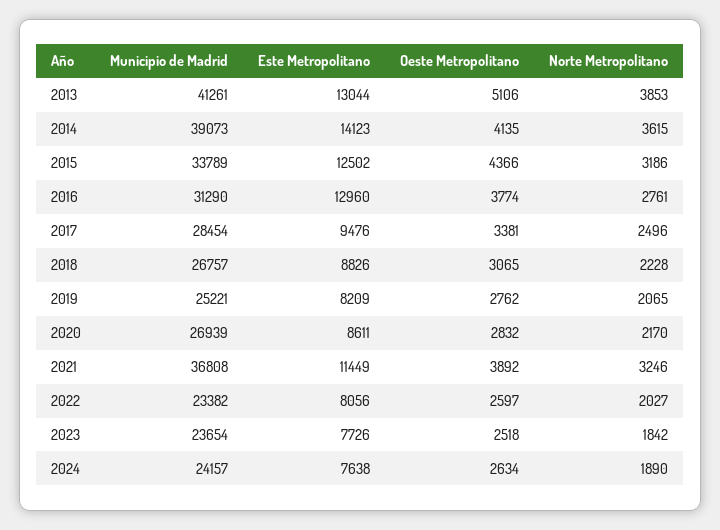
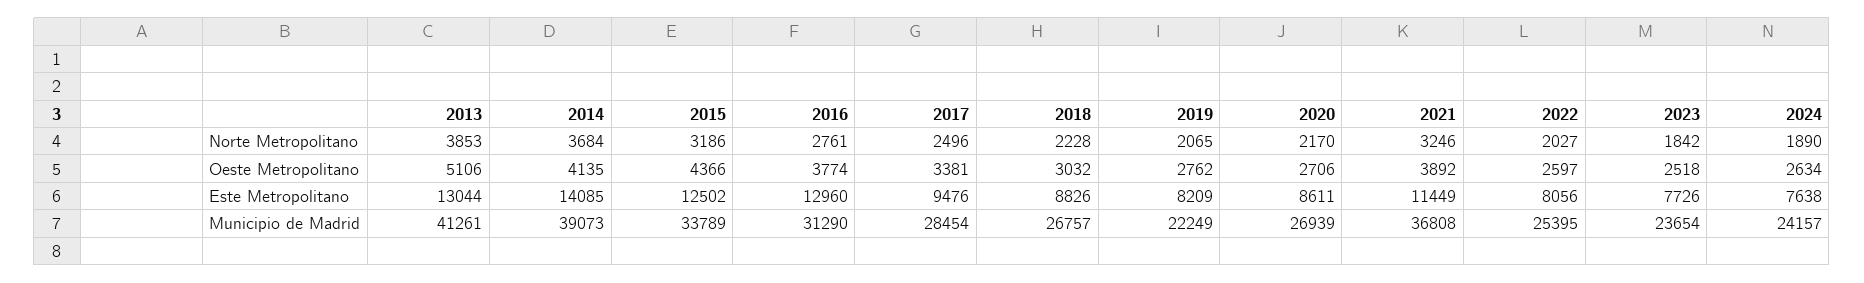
  {
    "Municipio de Madrid": {
      "2013": 41261,
      "2014": 39073,
      "2015": 33789,
      "2016": 31290,
      "2017": 28454,
      "2018": 26757,
-     "2019": 25221,
+     "2019": 22249,
      "2020": 26939,
      "2021": 36808,
-     "2022": 23382,
+     "2022": 25395,
      "2023": 23654,
      "2024": 24157
    },
    "Este Metropolitano": {
      "2013": 13044,
-     "2014": 14123,
+     "2014": 14085,
      "2015": 12502,
      "2016": 12960,
      "2017": 9476,
      "2018": 8826,
      "2019": 8209,
      "2020": 8611,
      "2021": 11449,
      "2022": 8056,
      "2023": 7726,
      "2024": 7638
    },
    "Oeste Metropolitano": {
      "2013": 5106,
      "2014": 4135,
      "2015": 4366,
      "2016": 3774,
      "2017": 3381,
-     "2018": 3065,
+     "2018": 3032,
      "2019": 2762,
-     "2020": 2832,
+     "2020": 2706,
      "2021": 3892,
      "2022": 2597,
      "2023": 2518,
      "2024": 2634
    },
    "Norte Metropolitano": {
      "2013": 3853,
-     "2014": 3615,
+     "2014": 3684,
      "2015": 3186,
      "2016": 2761,
      "2017": 2496,
      "2018": 2228,
      "2019": 2065,
      "2020": 2170,
      "2021": 3246,
      "2022": 2027,
      "2023": 1842,
      "2024": 1890
    }
  }

